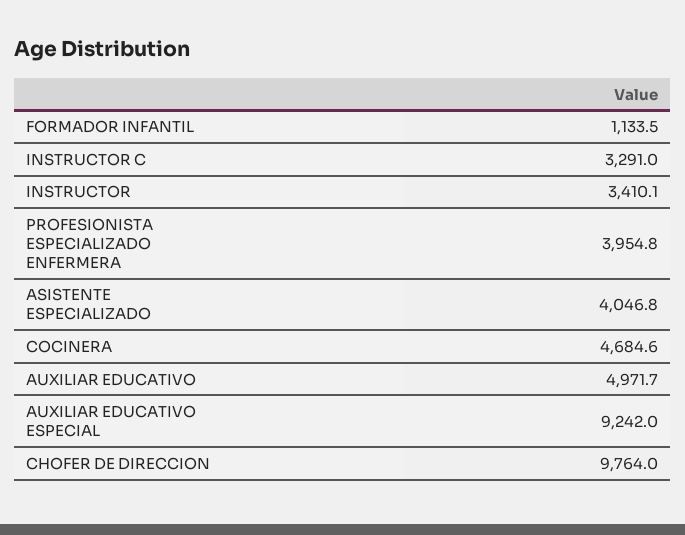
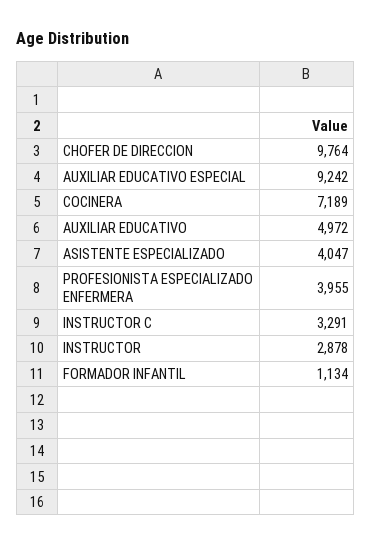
  {
    "FORMADOR INFANTIL": 1133.5,
    "INSTRUCTOR C": 3291,
-   "INSTRUCTOR": 3410.1,
+   "INSTRUCTOR": 2878,
    "PROFESIONISTA ESPECIALIZADO ENFERMERA": 3954.8,
    "ASISTENTE ESPECIALIZADO": 4046.8,
-   "COCINERA": 4684.6,
+   "COCINERA": 7189,
    "AUXILIAR EDUCATIVO": 4971.7,
    "AUXILIAR EDUCATIVO ESPECIAL": 9242,
    "CHOFER DE DIRECCION": 9764
  }

